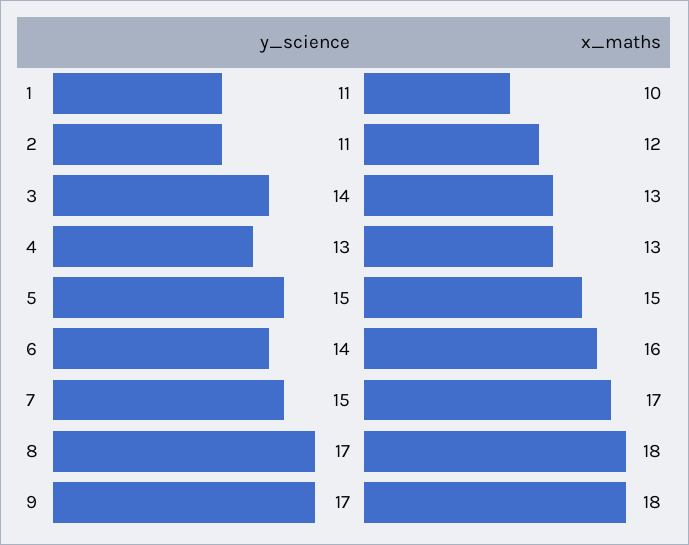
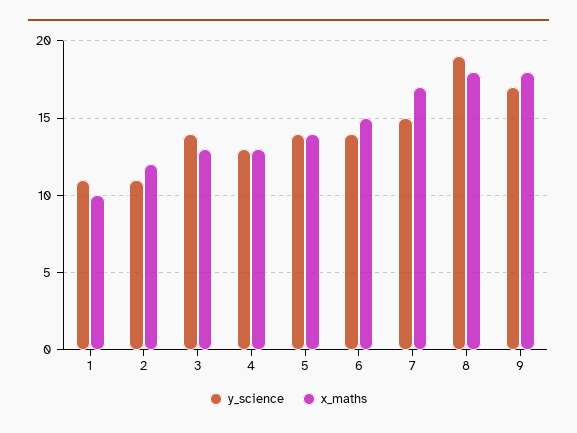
  {
    "y_science": {
      "1": 11,
      "2": 11,
      "3": 14,
      "4": 13,
-     "5": 15,
+     "5": 14,
      "6": 14,
      "7": 15,
-     "8": 17,
+     "8": 19,
      "9": 17
    },
    "x_maths": {
      "1": 10,
      "2": 12,
      "3": 13,
      "4": 13,
-     "5": 15,
+     "5": 14,
-     "6": 16,
+     "6": 15,
      "7": 17,
      "8": 18,
      "9": 18
    }
  }

